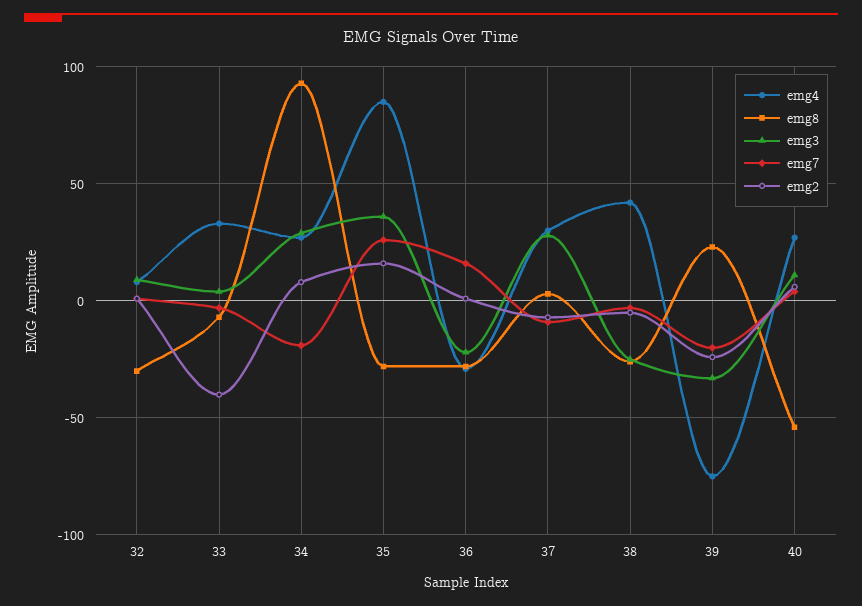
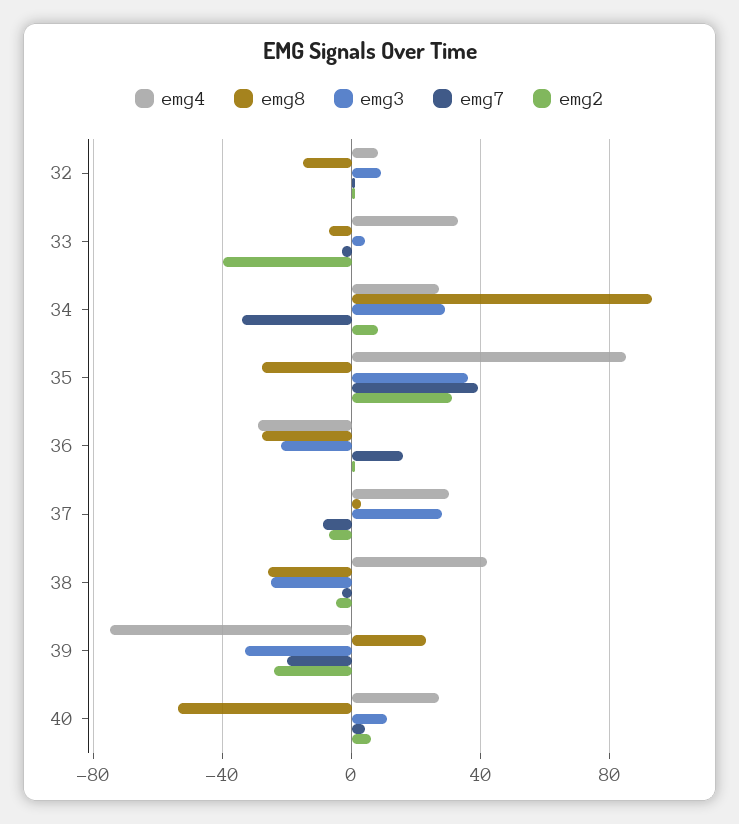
  {
    "emg4": {
      "32": 10,
      "33": 35,
      "34": 25,
      "35": 85,
      "36": -30,
      "37": 30,
      "38": 40,
      "39": -75,
      "40": 25
    },
    "emg8": {
-     "32": -30,
+     "32": -15,
      "33": -5,
      "34": 95,
      "35": -30,
      "36": -30,
      "37": 5,
      "38": -25,
      "39": 25,
      "40": -55
    },
    "emg3": {
      "32": 10,
      "33": 5,
      "34": 30,
      "35": 35,
      "36": -20,
      "37": 30,
      "38": -25,
      "39": -35,
      "40": 10
    },
    "emg7": {
      "32": 0,
      "33": -5,
-     "34": -20,
+     "34": -35,
-     "35": 25,
+     "35": 40,
      "36": 15,
      "37": -10,
      "38": -5,
      "39": -20,
      "40": 5
    },
    "emg2": {
      "32": 0,
      "33": -40,
      "34": 10,
-     "35": 15,
+     "35": 30,
      "36": 0,
      "37": -5,
      "38": -5,
      "39": -25,
      "40": 5
    }
  }

